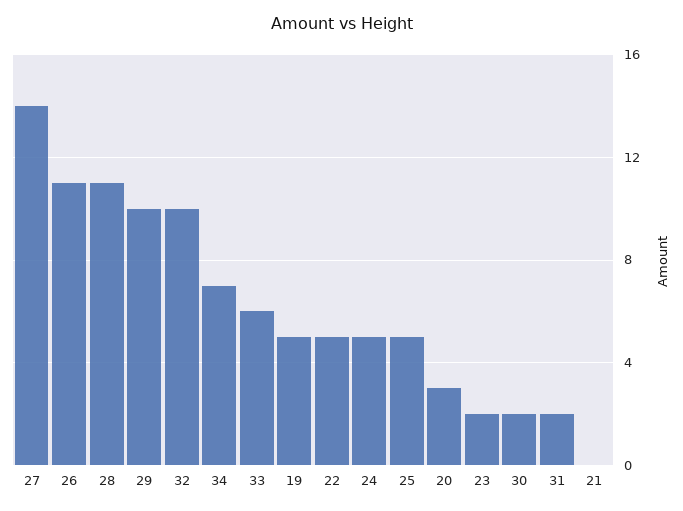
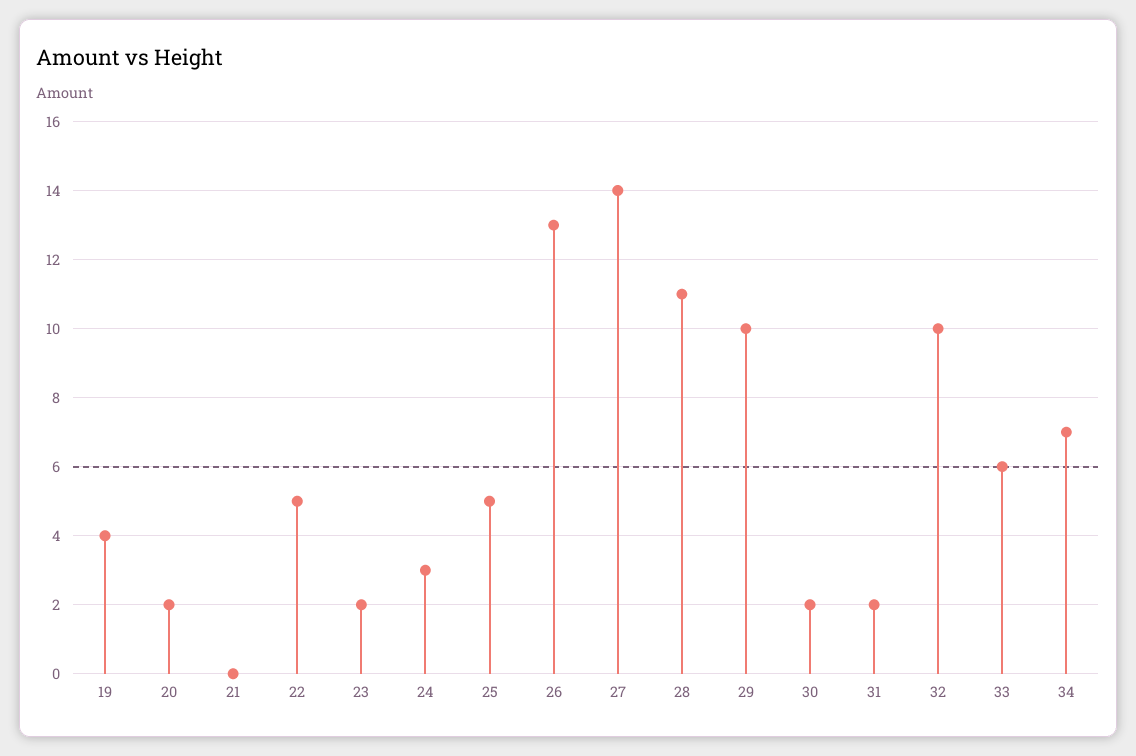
  {
    "27": 14,
-   "26": 11,
+   "26": 13,
    "28": 11,
    "29": 10,
    "32": 10,
    "34": 7,
    "33": 6,
-   "19": 5,
+   "19": 4,
    "22": 5,
-   "24": 5,
+   "24": 3,
    "25": 5,
-   "20": 3,
+   "20": 2,
    "23": 2,
    "30": 2,
    "31": 2,
    "21": 0
  }

